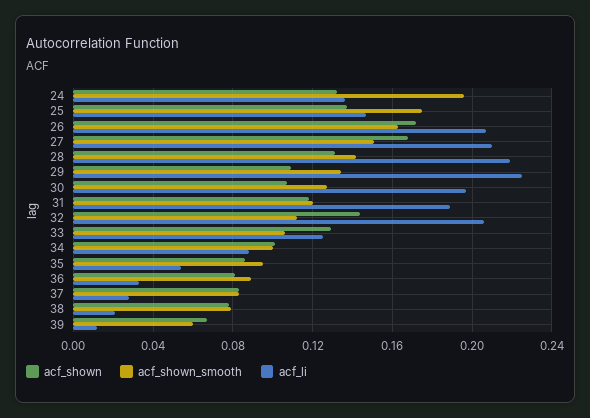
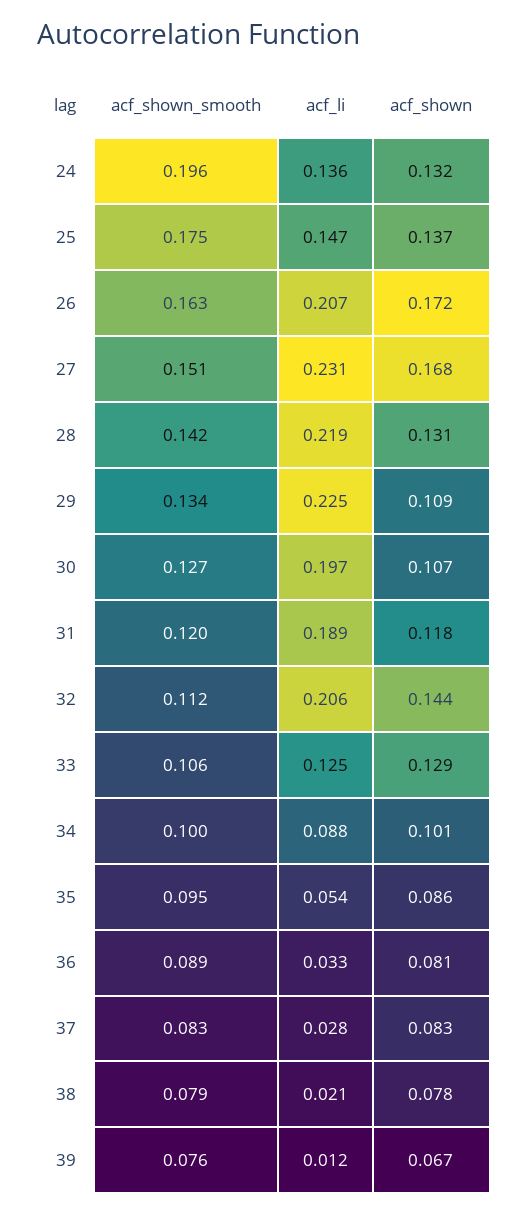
  {
    "acf_shown": {
      "24": 0.132,
      "25": 0.137,
      "26": 0.172,
      "27": 0.168,
      "28": 0.131,
      "29": 0.109,
      "30": 0.107,
      "31": 0.118,
      "32": 0.144,
      "33": 0.129,
      "34": 0.101,
      "35": 0.086,
      "36": 0.081,
      "37": 0.083,
      "38": 0.078,
      "39": 0.067
    },
    "acf_shown_smooth": {
      "24": 0.196,
      "25": 0.175,
      "26": 0.163,
      "27": 0.151,
      "28": 0.142,
      "29": 0.134,
      "30": 0.127,
      "31": 0.12,
      "32": 0.112,
      "33": 0.106,
      "34": 0.1,
      "35": 0.095,
      "36": 0.089,
      "37": 0.083,
      "38": 0.079,
-     "39": 0.06
+     "39": 0.076
    },
    "acf_li": {
      "24": 0.136,
      "25": 0.147,
      "26": 0.207,
-     "27": 0.21,
+     "27": 0.231,
      "28": 0.219,
      "29": 0.225,
      "30": 0.197,
      "31": 0.189,
      "32": 0.206,
      "33": 0.125,
      "34": 0.088,
      "35": 0.054,
      "36": 0.033,
      "37": 0.028,
      "38": 0.021,
      "39": 0.012
    }
  }

